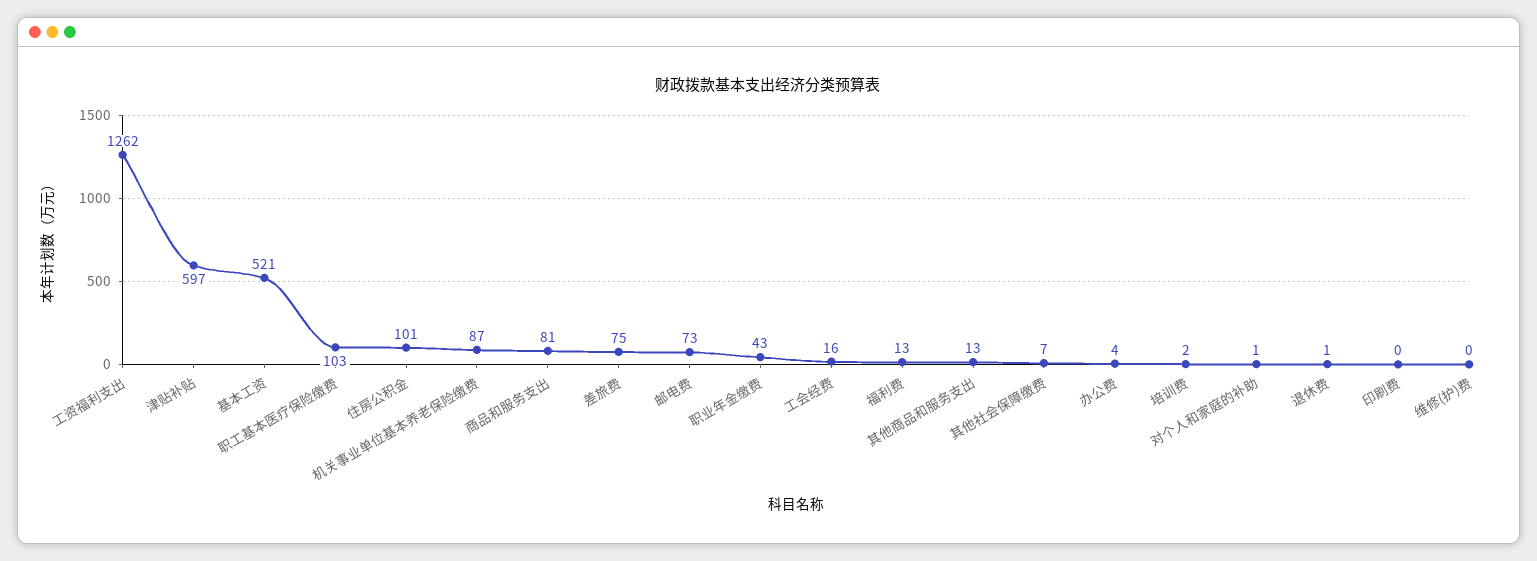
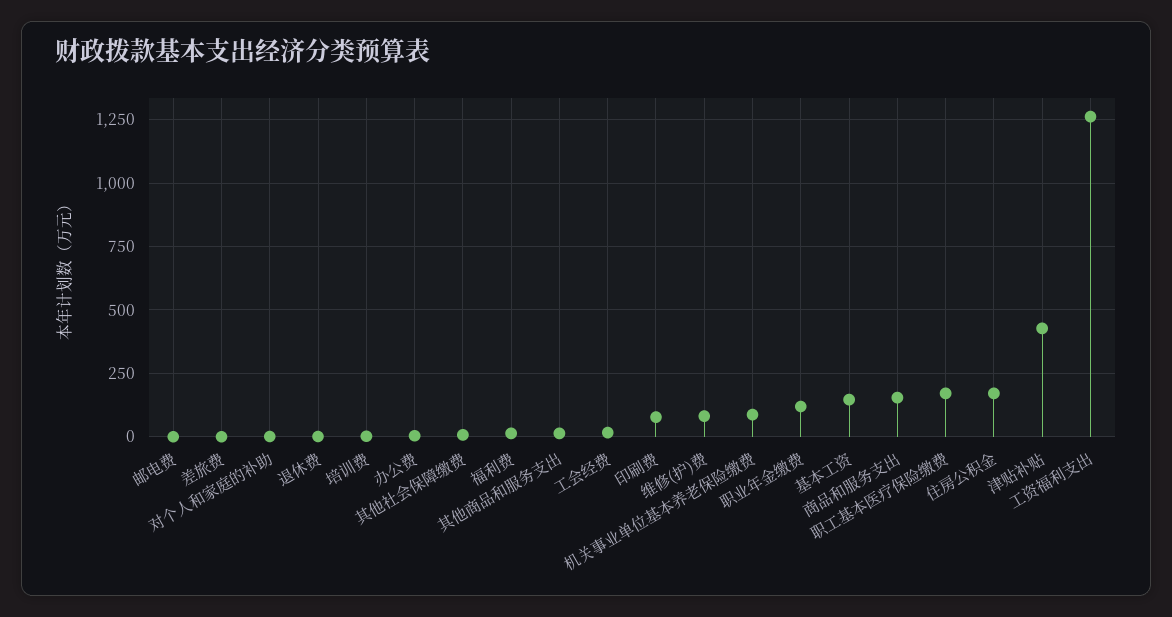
  {
    "工资福利支出": 1262,
-   "津贴补贴": 597,
+   "津贴补贴": 425,
-   "基本工资": 521,
+   "基本工资": 150,
-   "职工基本医疗保险缴费": 103,
+   "职工基本医疗保险缴费": 175,
-   "住房公积金": 101,
+   "住房公积金": 175,
    "机关事业单位基本养老保险缴费": 87,
-   "商品和服务支出": 81,
+   "商品和服务支出": 150,
-   "差旅费": 75,
+   "差旅费": 0,
-   "邮电费": 73,
+   "邮电费": 0,
-   "职业年金缴费": 43,
+   "职业年金缴费": 125,
    "工会经费": 16,
    "福利费": 13,
    "其他商品和服务支出": 13,
    "其他社会保障缴费": 7,
    "办公费": 4,
    "培训费": 2,
    "对个人和家庭的补助": 1,
    "退休费": 1,
-   "印刷费": 0,
+   "印刷费": 75,
-   "维修(护)费": 0
+   "维修(护)费": 75
  }

